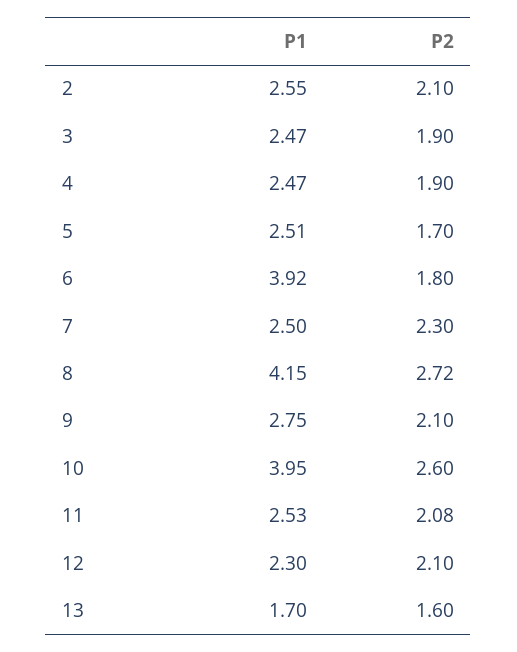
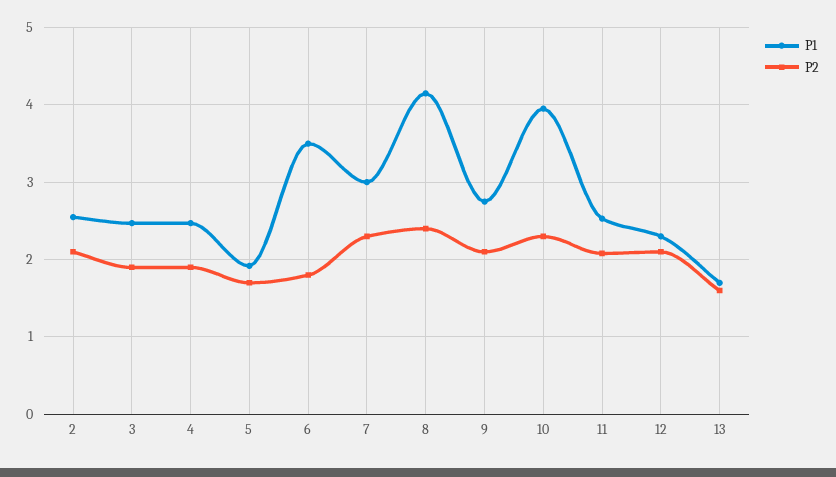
  {
    "P1": {
      "2": 2.55,
      "3": 2.47,
      "4": 2.47,
-     "5": 2.51,
+     "5": 1.9,
-     "6": 3.92,
+     "6": 3.5,
-     "7": 2.5,
+     "7": 3,
      "8": 4.15,
      "9": 2.75,
      "10": 3.95,
      "11": 2.53,
      "12": 2.3,
      "13": 1.7
    },
    "P2": {
      "2": 2.1,
      "3": 1.9,
      "4": 1.9,
      "5": 1.7,
      "6": 1.8,
      "7": 2.3,
-     "8": 2.72,
+     "8": 2.4,
      "9": 2.1,
-     "10": 2.6,
+     "10": 2.3,
      "11": 2.08,
      "12": 2.1,
      "13": 1.6
    }
  }

